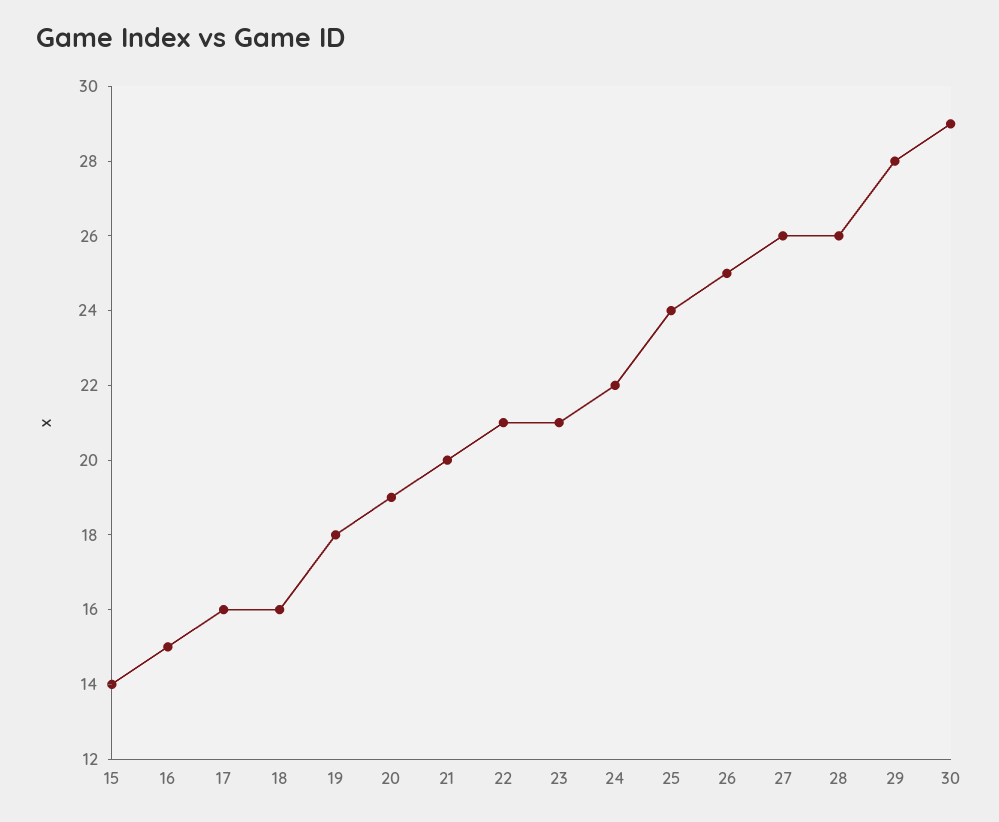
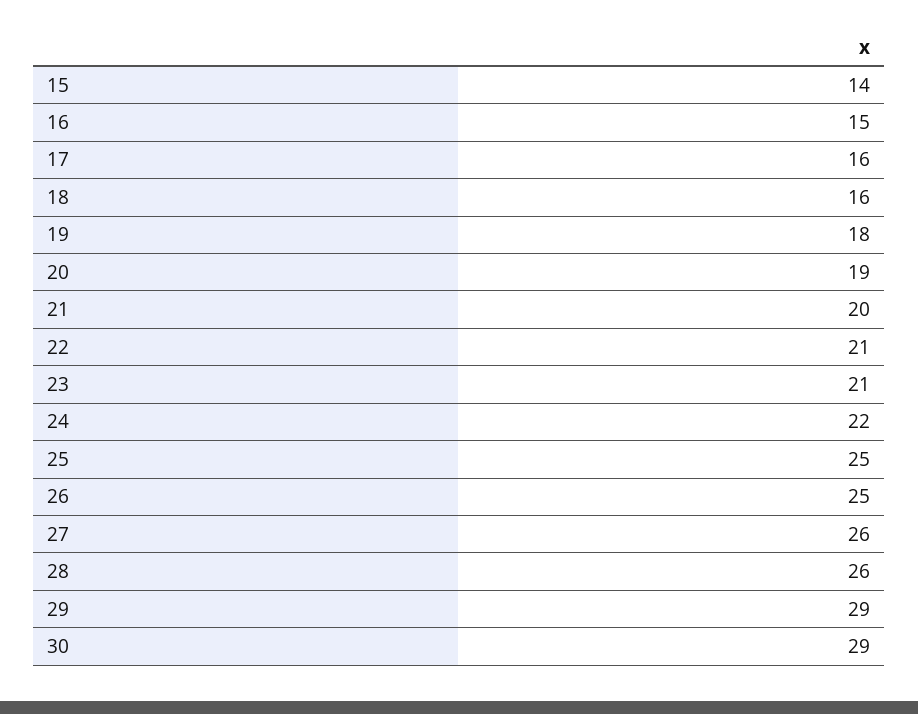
  {
    "15": 14,
    "16": 15,
    "17": 16,
    "18": 16,
    "19": 18,
    "20": 19,
    "21": 20,
    "22": 21,
    "23": 21,
    "24": 22,
-   "25": 24,
+   "25": 25,
    "26": 25,
    "27": 26,
    "28": 26,
-   "29": 28,
+   "29": 29,
    "30": 29
  }

